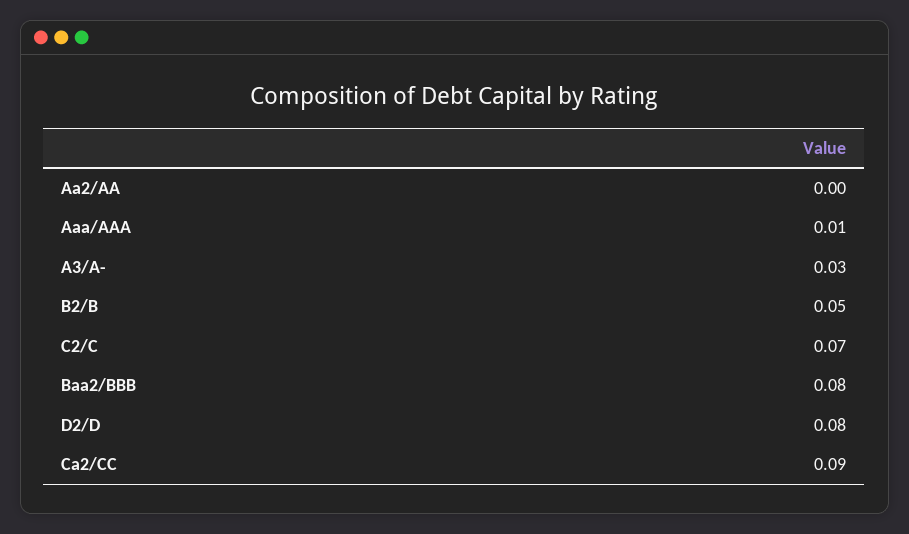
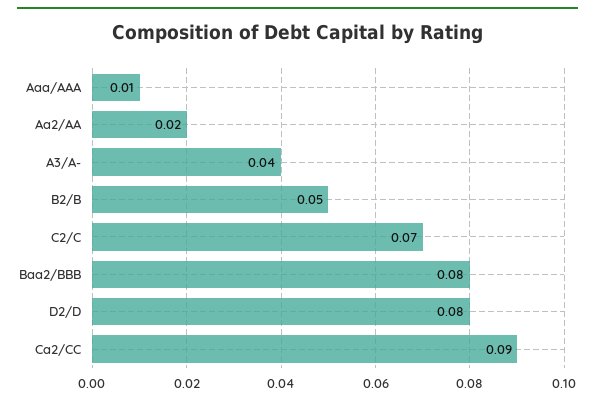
  {
-   "Aa2/AA": 0,
+   "Aa2/AA": 0.02,
    "Aaa/AAA": 0.01,
-   "A3/A-": 0.03,
+   "A3/A-": 0.04,
    "B2/B": 0.05,
    "C2/C": 0.07,
    "Baa2/BBB": 0.08,
    "D2/D": 0.08,
    "Ca2/CC": 0.09
  }

